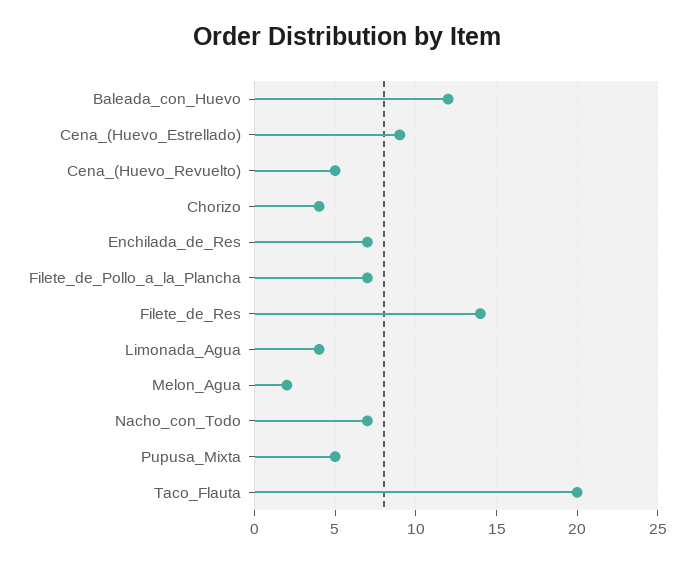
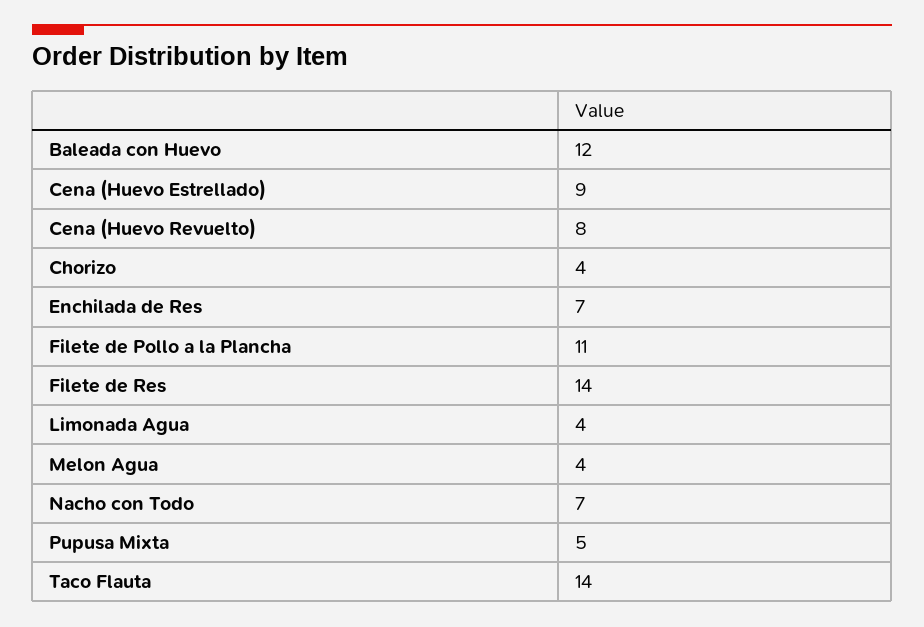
  {
    "Baleada_con_Huevo": 12,
    "Cena_(Huevo_Estrellado)": 9,
-   "Cena_(Huevo_Revuelto)": 5,
+   "Cena_(Huevo_Revuelto)": 8,
    "Chorizo": 4,
    "Enchilada_de_Res": 7,
-   "Filete_de_Pollo_a_la_Plancha": 7,
+   "Filete_de_Pollo_a_la_Plancha": 11,
    "Filete_de_Res": 14,
    "Limonada_Agua": 4,
-   "Melon_Agua": 2,
+   "Melon_Agua": 4,
    "Nacho_con_Todo": 7,
    "Pupusa_Mixta": 5,
-   "Taco_Flauta": 20
+   "Taco_Flauta": 14
  }

